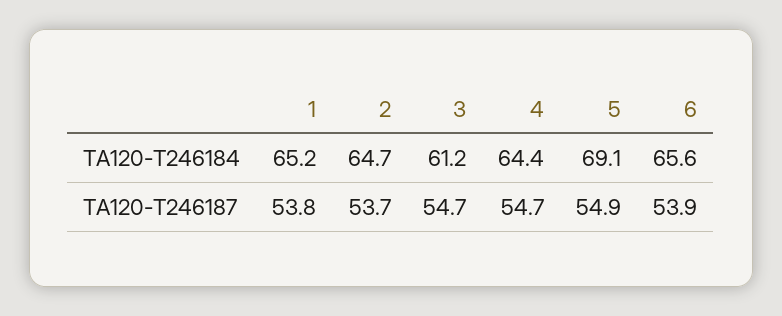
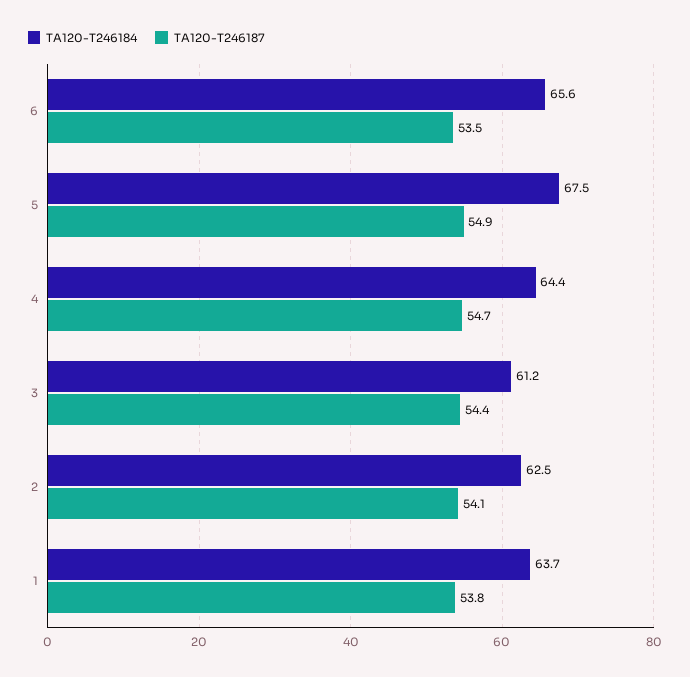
  {
    "TA120-T246184": {
-     "1": 65.2,
+     "1": 63.7,
-     "2": 64.7,
+     "2": 62.5,
      "3": 61.2,
      "4": 64.4,
-     "5": 69.1,
+     "5": 67.5,
      "6": 65.6
    },
    "TA120-T246187": {
      "1": 53.8,
-     "2": 53.7,
+     "2": 54.1,
-     "3": 54.7,
+     "3": 54.4,
      "4": 54.7,
      "5": 54.9,
-     "6": 53.9
+     "6": 53.5
    }
  }

